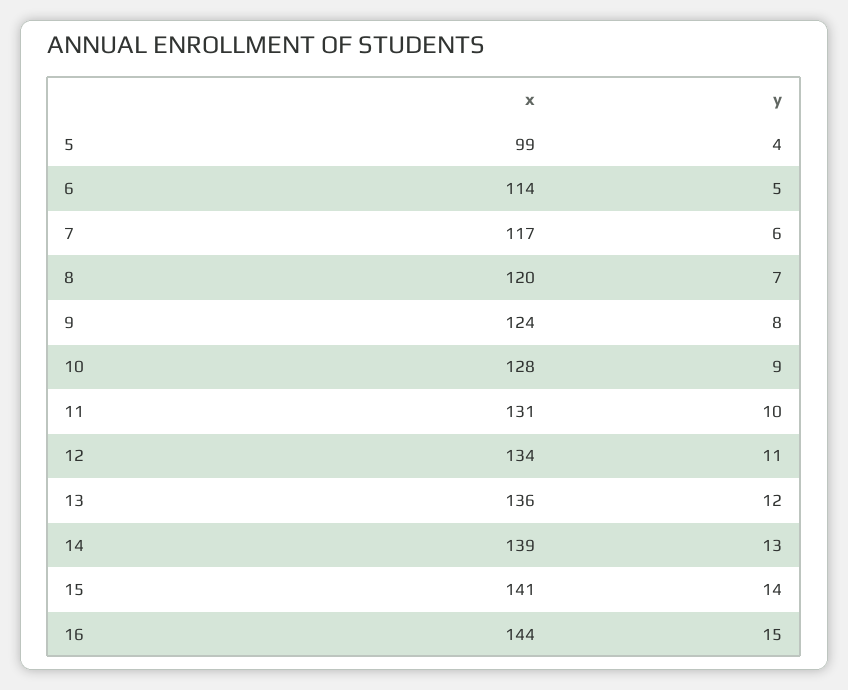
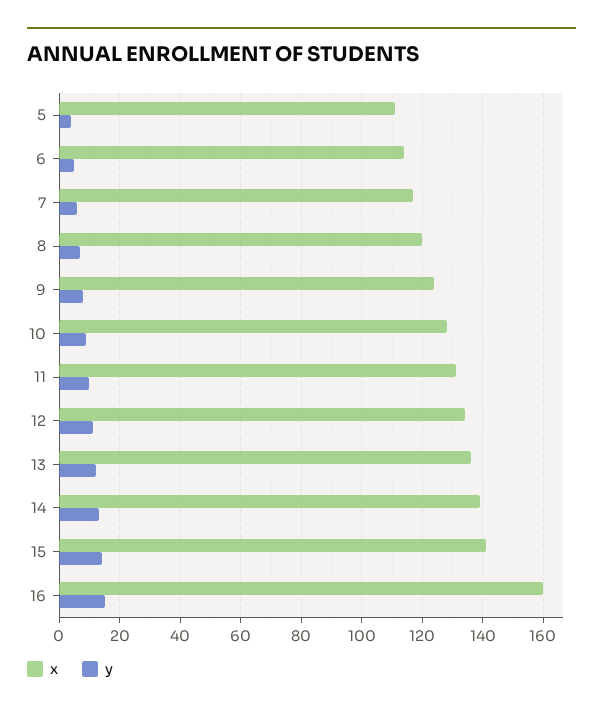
  {
    "x": {
-     "5": 99,
+     "5": 110,
      "6": 114,
      "7": 117,
      "8": 120,
      "9": 124,
      "10": 128,
      "11": 131,
      "12": 134,
      "13": 136,
      "14": 139,
      "15": 141,
-     "16": 144
+     "16": 160
    },
    "y": {
      "5": 4,
      "6": 5,
      "7": 6,
      "8": 7,
      "9": 8,
      "10": 9,
      "11": 10,
      "12": 11,
      "13": 12,
      "14": 13,
      "15": 14,
      "16": 15
    }
  }

